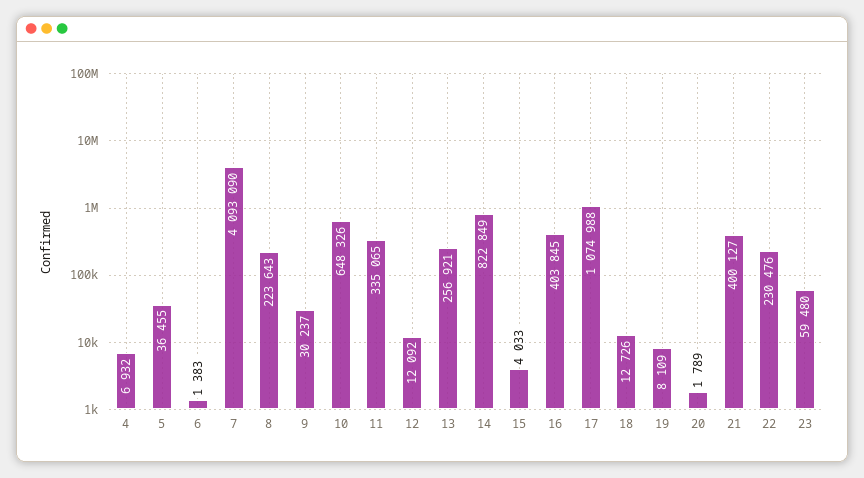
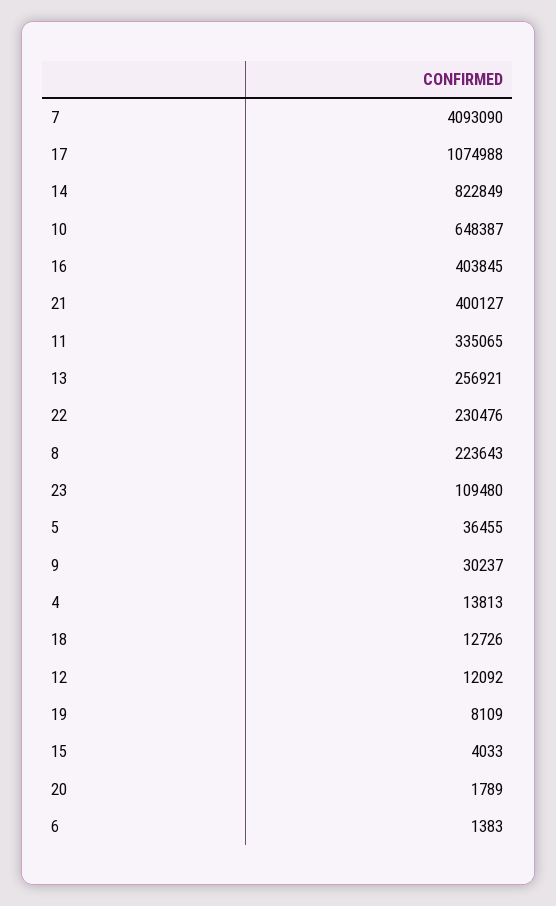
  {
-   "4": 6932,
+   "4": 13813,
    "5": 36455,
    "6": 1383,
    "7": 4093090,
    "8": 223643,
    "9": 30237,
-   "10": 648326,
+   "10": 648387,
    "11": 335065,
    "12": 12092,
    "13": 256921,
    "14": 822849,
    "15": 4033,
    "16": 403845,
    "17": 1074988,
    "18": 12726,
    "19": 8109,
    "20": 1789,
    "21": 400127,
    "22": 230476,
-   "23": 59480
+   "23": 109480
  }

